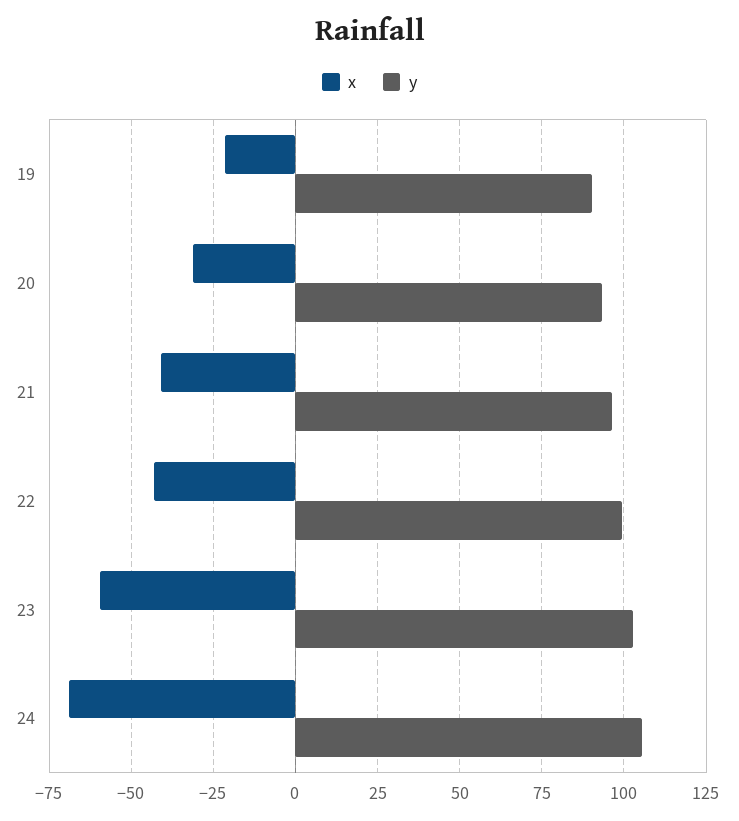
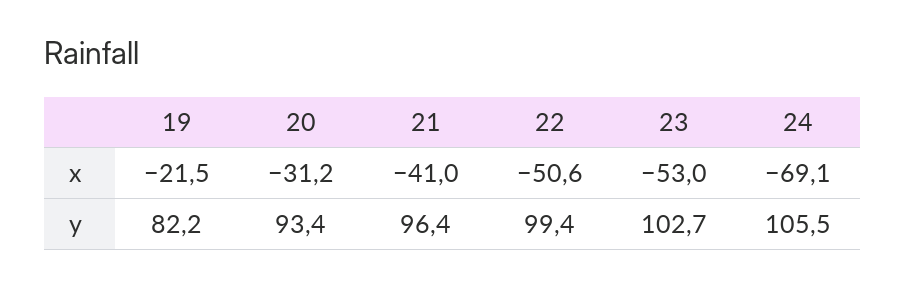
  {
    "x": {
      "19": -21.5,
      "20": -31.2,
      "21": -41,
-     "22": -42.5,
+     "22": -50.6,
-     "23": -60,
+     "23": -53,
      "24": -69.1
    },
    "y": {
-     "19": 90,
+     "19": 82.2,
      "20": 93.4,
      "21": 96.4,
      "22": 99.4,
      "23": 102.7,
      "24": 105.5
    }
  }

